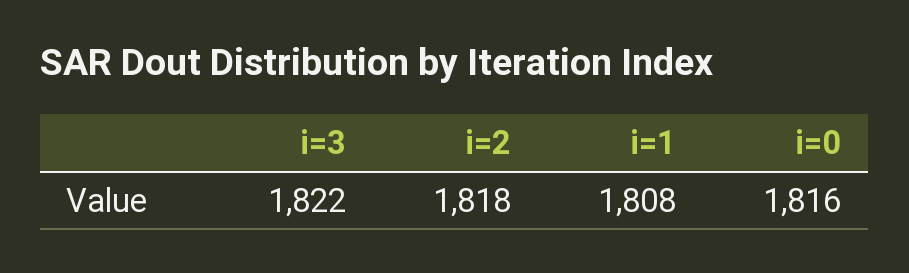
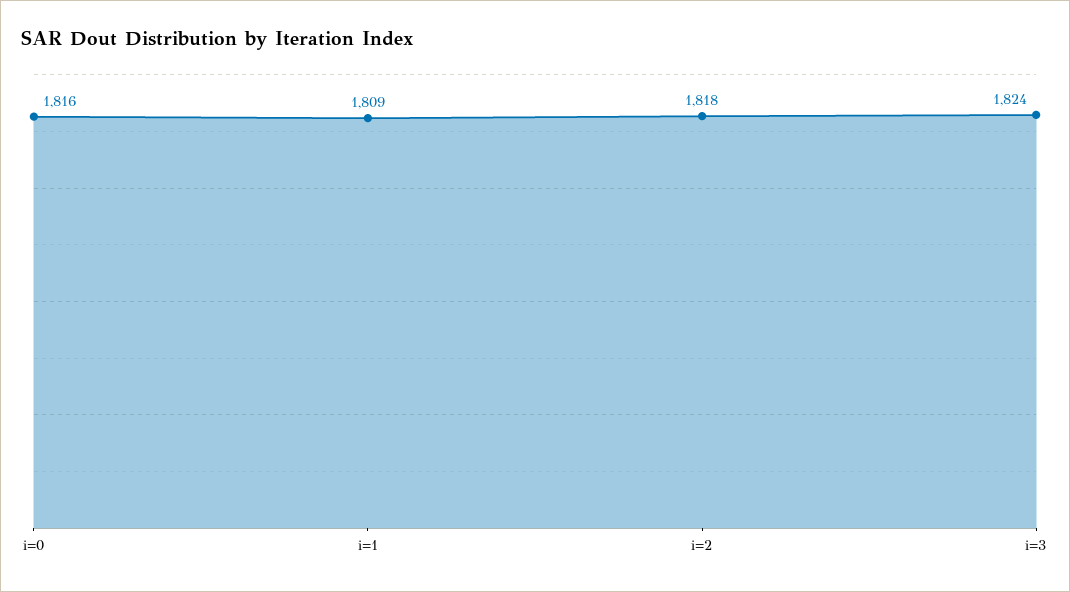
  {
-   "i=3": 1822,
+   "i=3": 1824,
    "i=2": 1818,
-   "i=1": 1808,
+   "i=1": 1809,
    "i=0": 1816
  }

